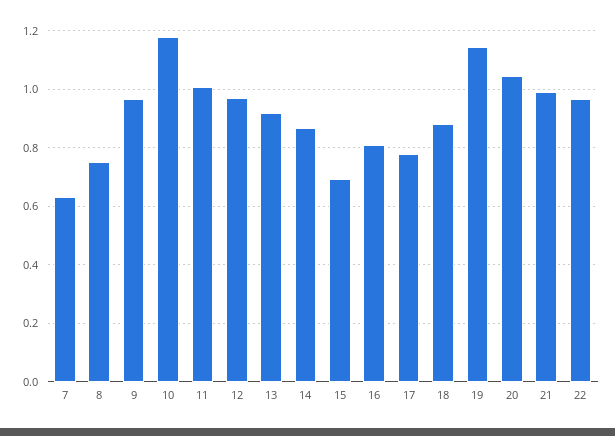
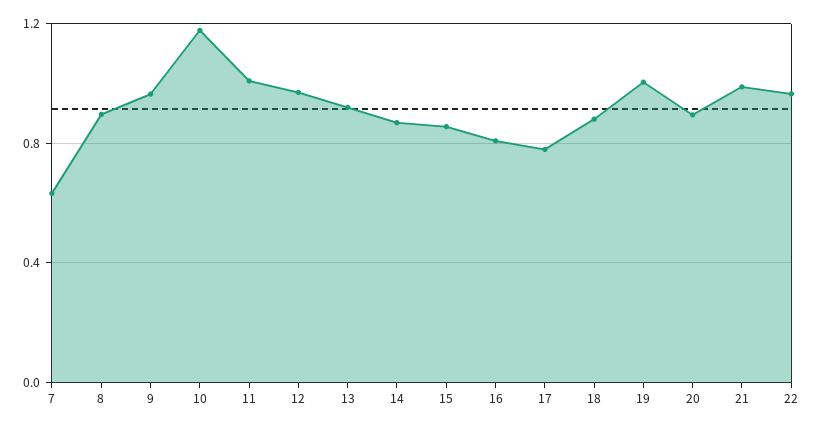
  {
    "7": 0.625,
-   "8": 0.75,
+   "8": 0.9,
    "9": 0.975,
    "10": 1.175,
    "11": 1,
    "12": 0.975,
    "13": 0.925,
    "14": 0.875,
-   "15": 0.7,
+   "15": 0.85,
    "16": 0.8,
    "17": 0.775,
    "18": 0.875,
-   "19": 1.15,
+   "19": 1,
-   "20": 1.05,
+   "20": 0.9,
    "21": 1,
    "22": 0.975
  }

